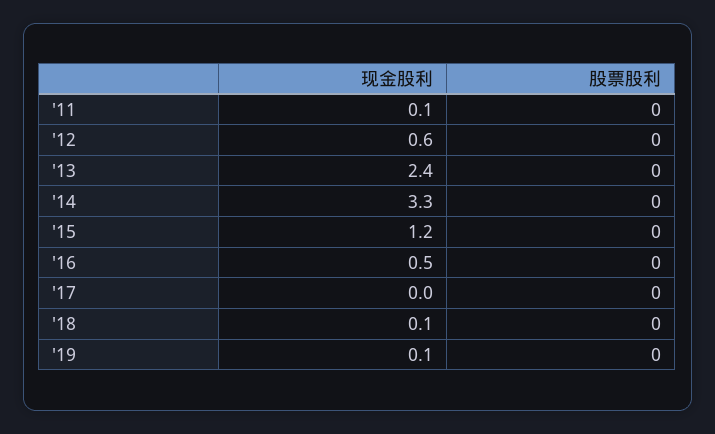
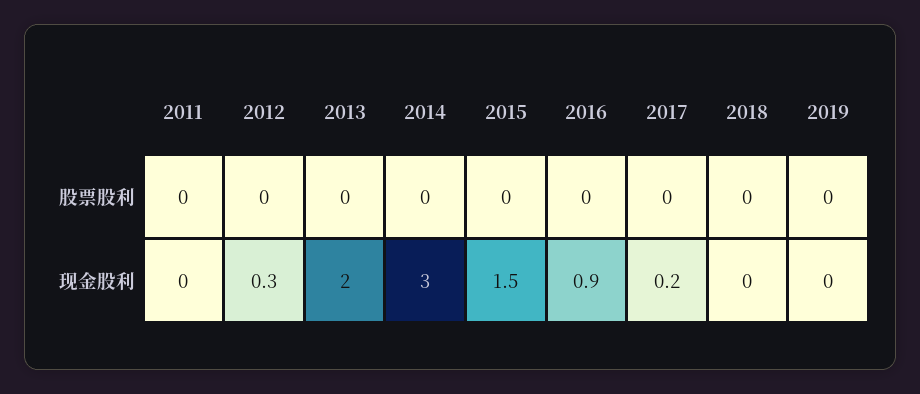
  {
    "现金股利": {
-     "'11": 0.1,
+     "'11": 0,
-     "'12": 0.6,
+     "'12": 0.3,
-     "'13": 2.4,
+     "'13": 2,
-     "'14": 3.3,
+     "'14": 3,
-     "'15": 1.2,
+     "'15": 1.5,
-     "'16": 0.5,
+     "'16": 0.9,
-     "'17": 0,
+     "'17": 0.2,
-     "'18": 0.1,
+     "'18": 0,
-     "'19": 0.1
+     "'19": 0
    },
    "股票股利": {
      "'11": 0,
      "'12": 0,
      "'13": 0,
      "'14": 0,
      "'15": 0,
      "'16": 0,
      "'17": 0,
      "'18": 0,
      "'19": 0
    }
  }

